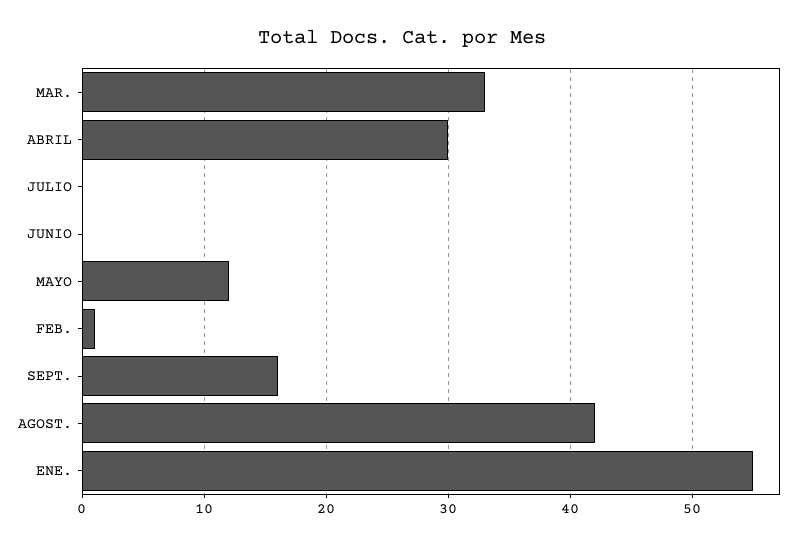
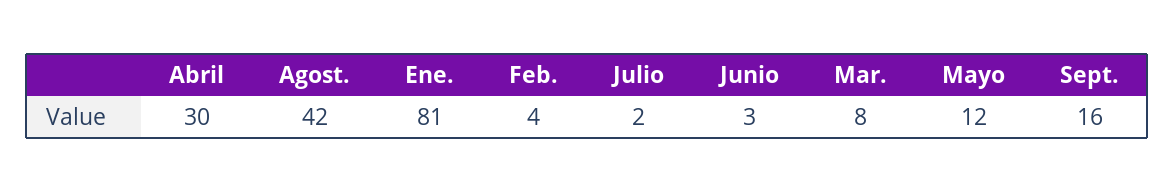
  {
-   "MAR.": 33,
+   "MAR.": 8,
    "ABRIL": 30,
-   "JULIO": 0,
+   "JULIO": 2,
-   "JUNIO": 0,
+   "JUNIO": 3,
    "MAYO": 12,
-   "FEB.": 1,
+   "FEB.": 4,
    "SEPT.": 16,
    "AGOST.": 42,
-   "ENE.": 55
+   "ENE.": 81
  }

